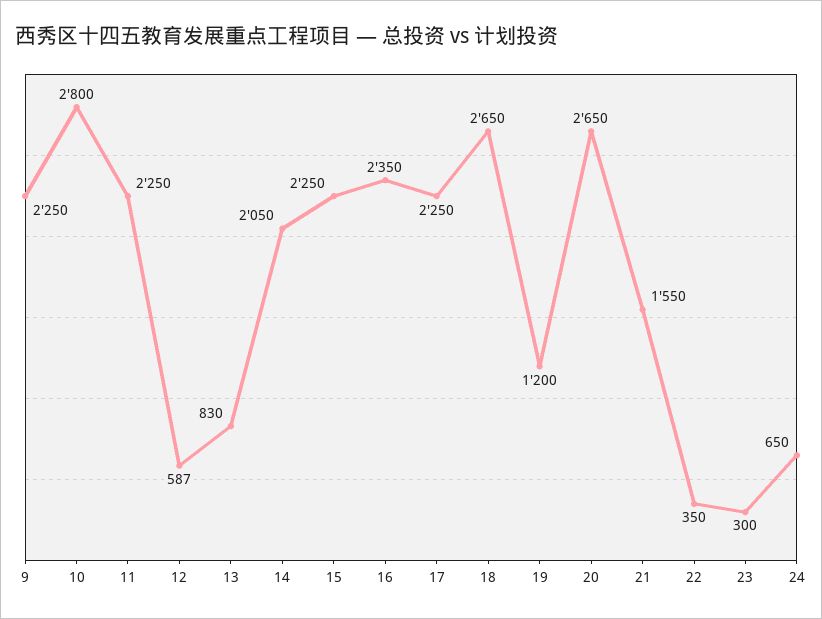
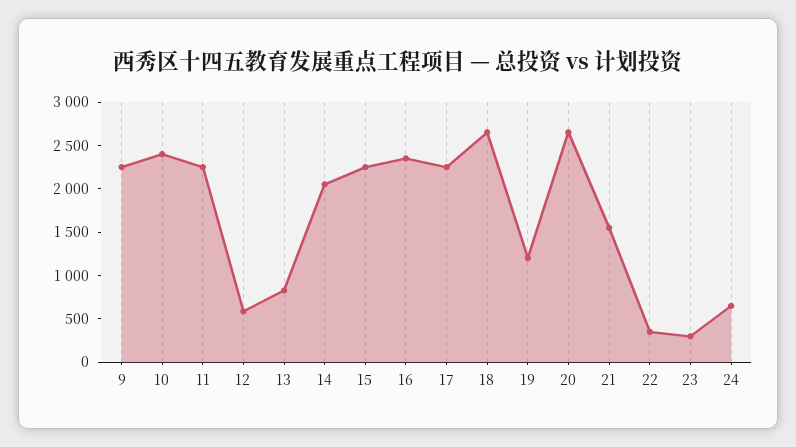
  {
    "9": 2250,
-   "10": 2800,
+   "10": 2400,
    "11": 2250,
    "12": 587,
    "13": 830,
    "14": 2050,
    "15": 2250,
    "16": 2350,
    "17": 2250,
    "18": 2650,
    "19": 1200,
    "20": 2650,
    "21": 1550,
    "22": 350,
    "23": 300,
    "24": 650
  }

